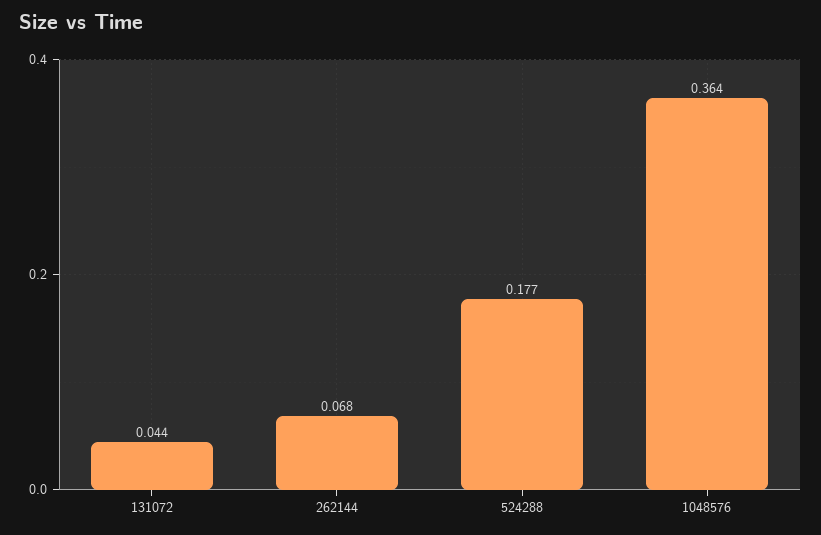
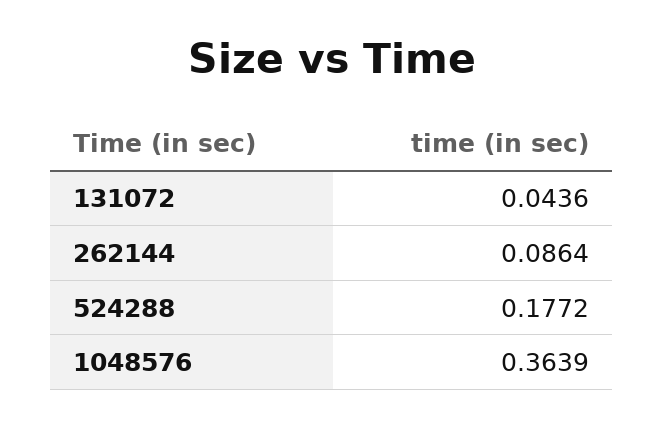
  {
    "131072": 0.0436,
-   "262144": 0.068,
+   "262144": 0.0864,
    "524288": 0.1772,
    "1048576": 0.3639
  }

